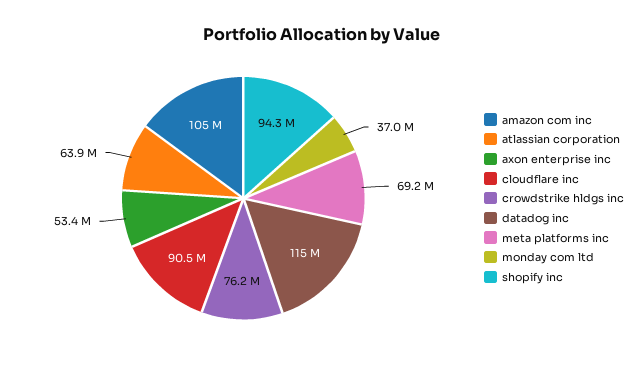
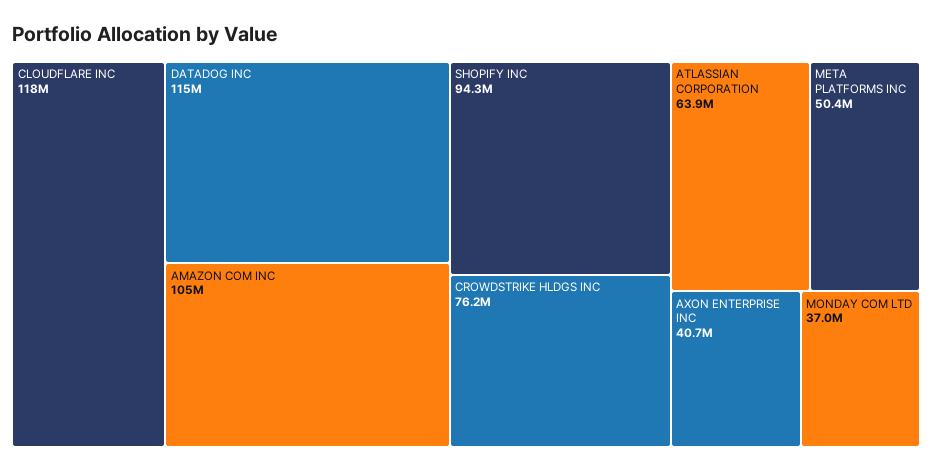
  {
    "amazon com inc": 105000000,
    "atlassian corporation": 63900000,
-   "axon enterprise inc": 53400000,
+   "axon enterprise inc": 40700000,
-   "cloudflare inc": 90500000,
+   "cloudflare inc": 118000000,
    "crowdstrike hldgs inc": 76200000,
    "datadog inc": 115000000,
-   "meta platforms inc": 69200000,
+   "meta platforms inc": 50400000,
    "monday com ltd": 37000000,
    "shopify inc": 94300000
  }

